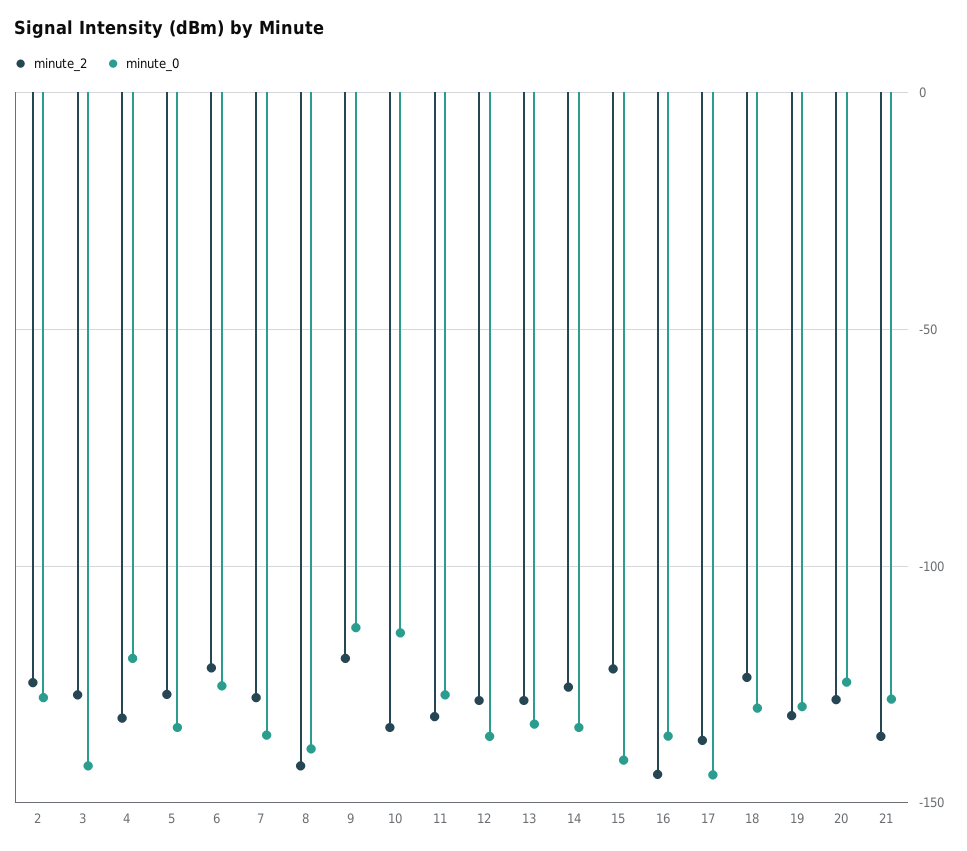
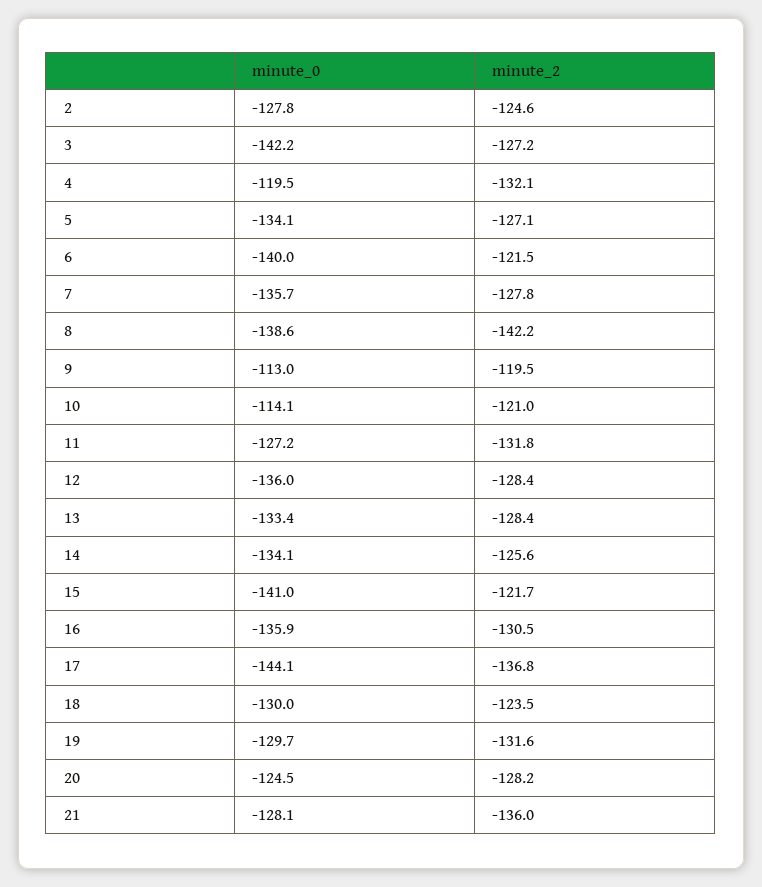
  {
    "minute_2": {
      "2": -124.6,
      "3": -127.2,
      "4": -132.1,
      "5": -127.1,
      "6": -121.5,
      "7": -127.8,
      "8": -142.2,
      "9": -119.5,
-     "10": -135,
+     "10": -121,
      "11": -131.8,
      "12": -128.4,
      "13": -128.4,
      "14": -125.6,
      "15": -121.7,
-     "16": -145,
+     "16": -130.5,
      "17": -136.8,
      "18": -123.5,
      "19": -131.6,
      "20": -128.2,
      "21": -136
    },
    "minute_0": {
      "2": -127.8,
      "3": -142.2,
      "4": -119.5,
      "5": -134.1,
-     "6": -125,
+     "6": -140,
      "7": -135.7,
      "8": -138.6,
      "9": -113,
      "10": -114.1,
      "11": -127.2,
      "12": -136,
      "13": -133.4,
      "14": -134.1,
      "15": -141,
      "16": -135.9,
      "17": -144.1,
      "18": -130,
      "19": -129.7,
      "20": -124.5,
      "21": -128.1
    }
  }

